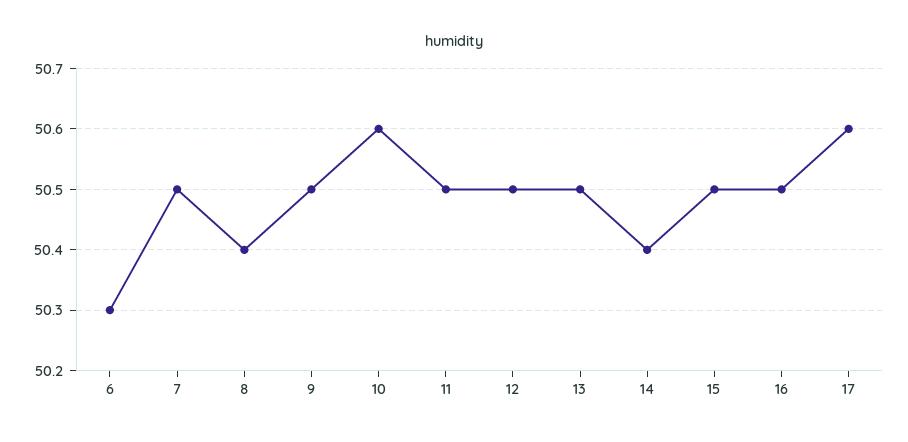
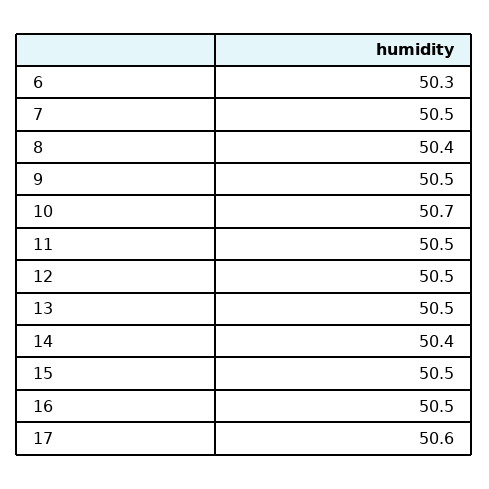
  {
    "6": 50.3,
    "7": 50.5,
    "8": 50.4,
    "9": 50.5,
-   "10": 50.6,
+   "10": 50.7,
    "11": 50.5,
    "12": 50.5,
    "13": 50.5,
    "14": 50.4,
    "15": 50.5,
    "16": 50.5,
    "17": 50.6
  }

